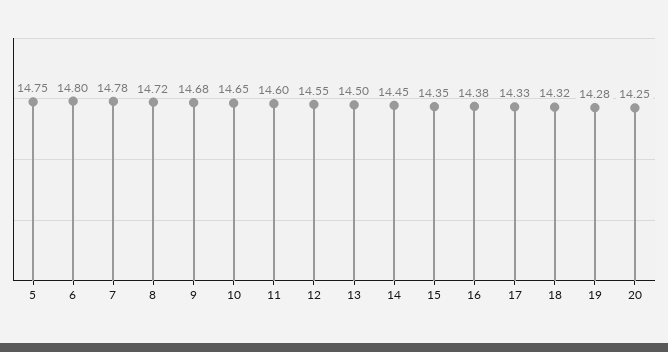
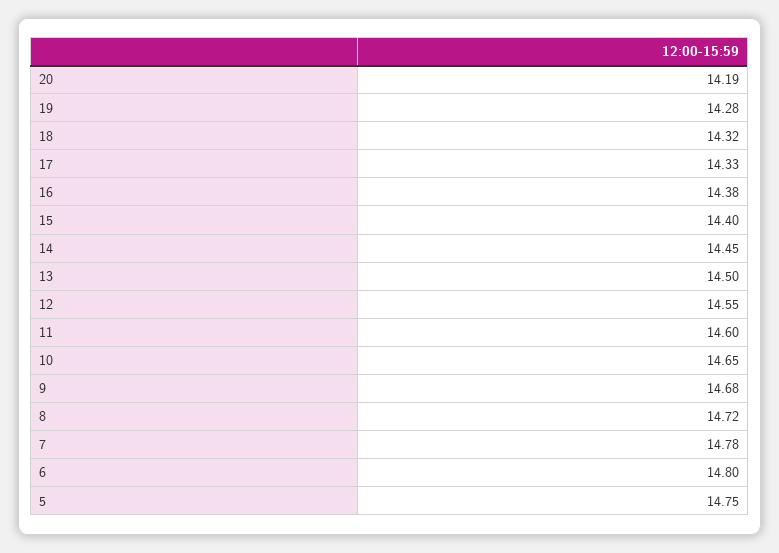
  {
    "5": 14.75,
    "6": 14.8,
    "7": 14.78,
    "8": 14.72,
    "9": 14.68,
    "10": 14.65,
    "11": 14.6,
    "12": 14.55,
    "13": 14.5,
    "14": 14.45,
-   "15": 14.35,
+   "15": 14.4,
    "16": 14.38,
    "17": 14.33,
    "18": 14.32,
    "19": 14.28,
-   "20": 14.25
+   "20": 14.19
  }

